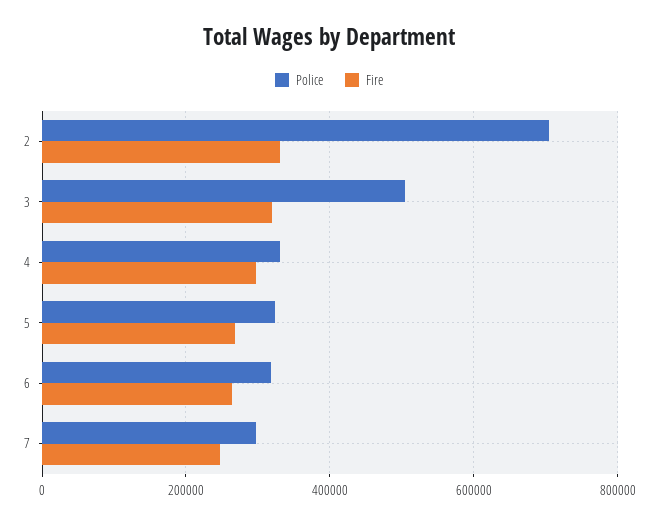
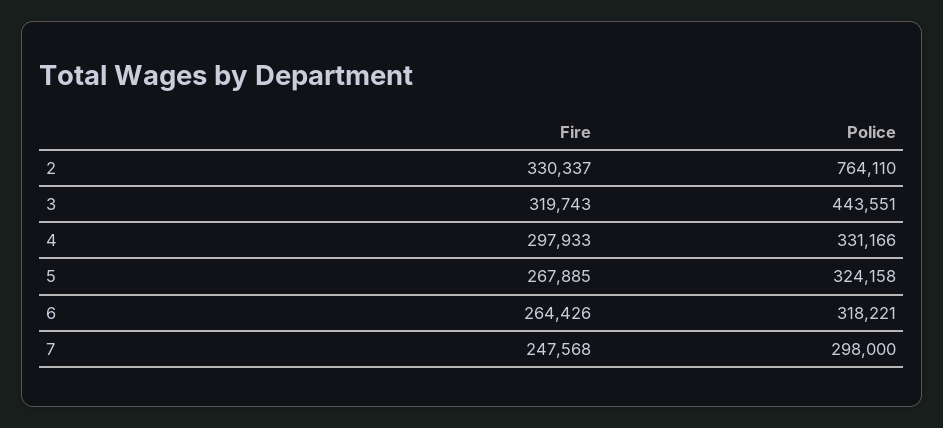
  {
    "Police": {
-     "2": 700000,
+     "2": 764110,
-     "3": 500000,
+     "3": 443551,
      "4": 331166,
      "5": 324158,
      "6": 318221,
      "7": 298000
    },
    "Fire": {
      "2": 330337,
      "3": 319743,
      "4": 297933,
      "5": 267885,
      "6": 264426,
      "7": 247568
    }
  }

